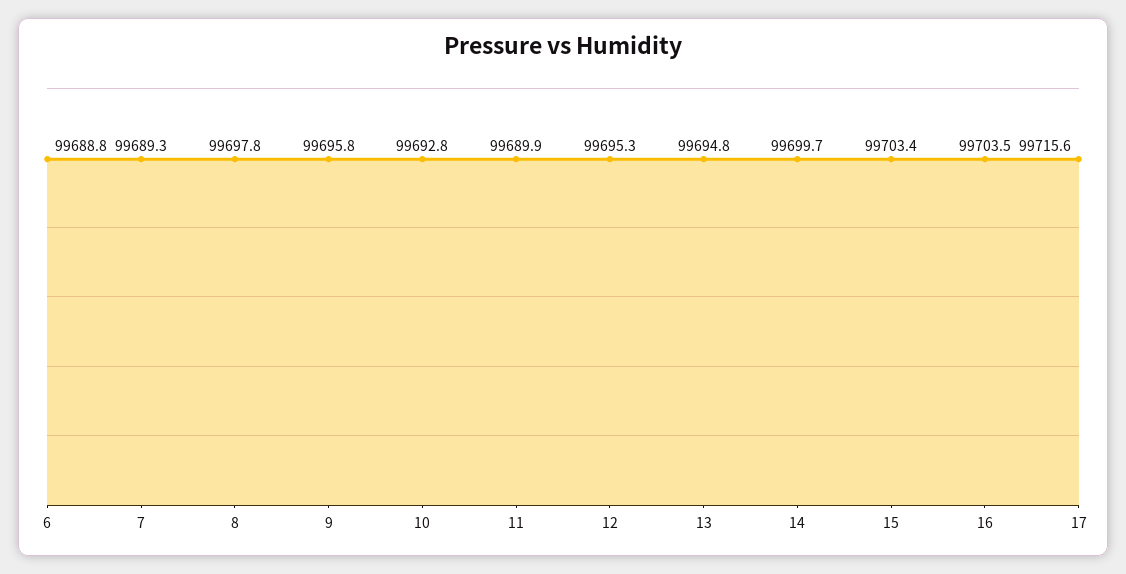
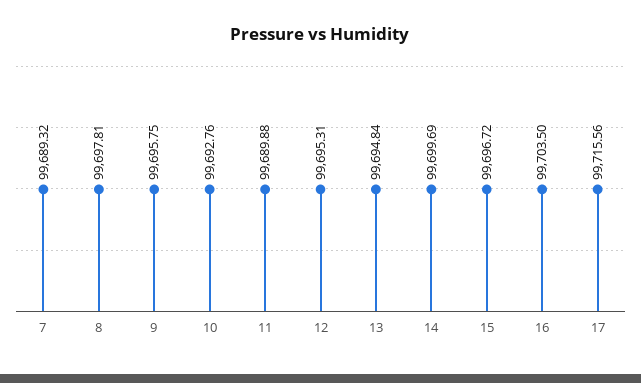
  {
-   "6": 99688.8,
    "7": 99689.32,
    "8": 99697.81,
    "9": 99695.75,
    "10": 99692.76,
    "11": 99689.88,
    "12": 99695.31,
    "13": 99694.84,
    "14": 99699.69,
-   "15": 99703.4,
+   "15": 99696.72,
    "16": 99703.5,
    "17": 99715.56
  }

